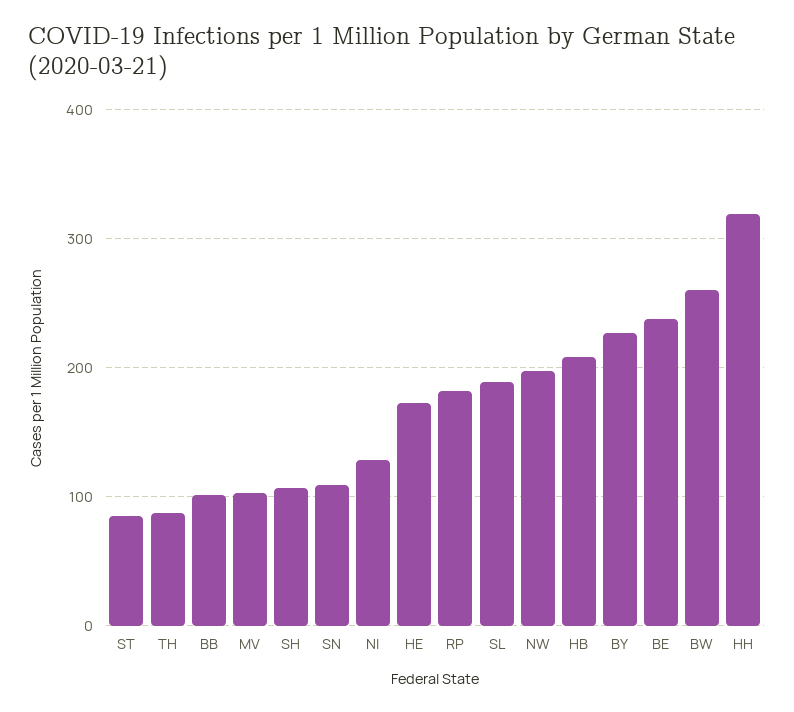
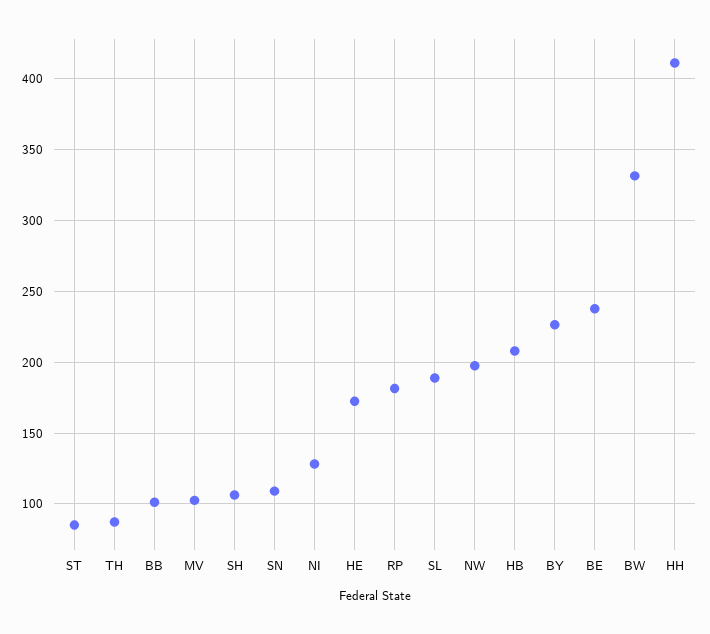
  {
    "ST": 85,
    "TH": 85,
    "BB": 100,
    "MV": 105,
    "SH": 105,
    "SN": 110,
    "NI": 130,
    "HE": 170,
    "RP": 180,
    "SL": 190,
    "NW": 200,
    "HB": 210,
    "BY": 225,
    "BE": 240,
-   "BW": 260,
+   "BW": 330,
-   "HH": 320
+   "HH": 410
  }

